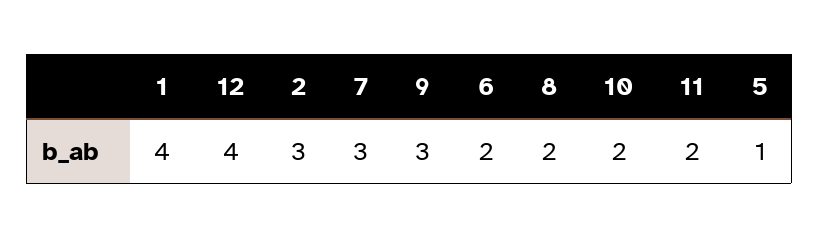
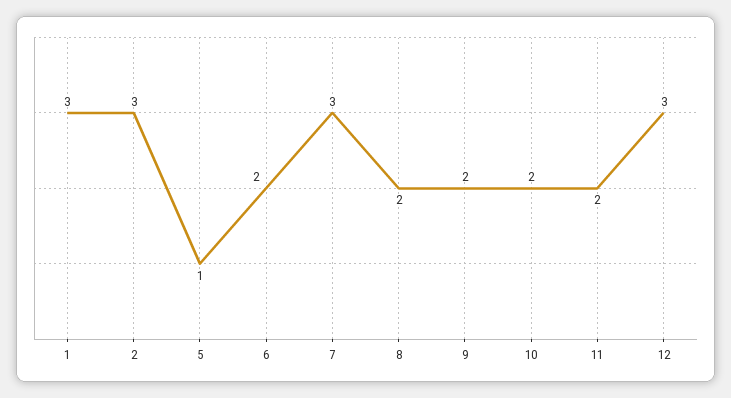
  {
-   "1": 4,
+   "1": 3,
-   "12": 4,
+   "12": 3,
    "2": 3,
    "7": 3,
-   "9": 3,
+   "9": 2,
    "6": 2,
    "8": 2,
    "10": 2,
    "11": 2,
    "5": 1
  }

